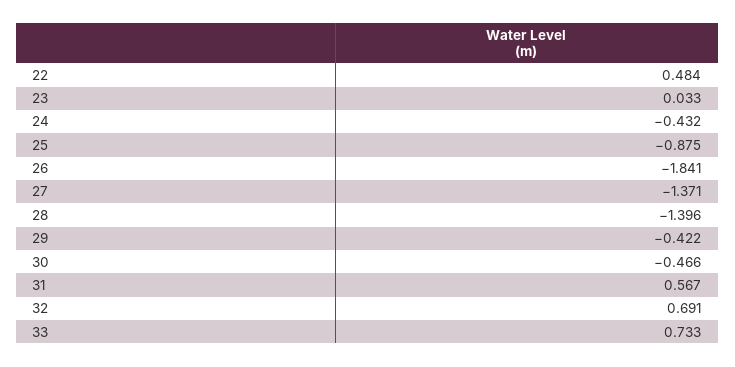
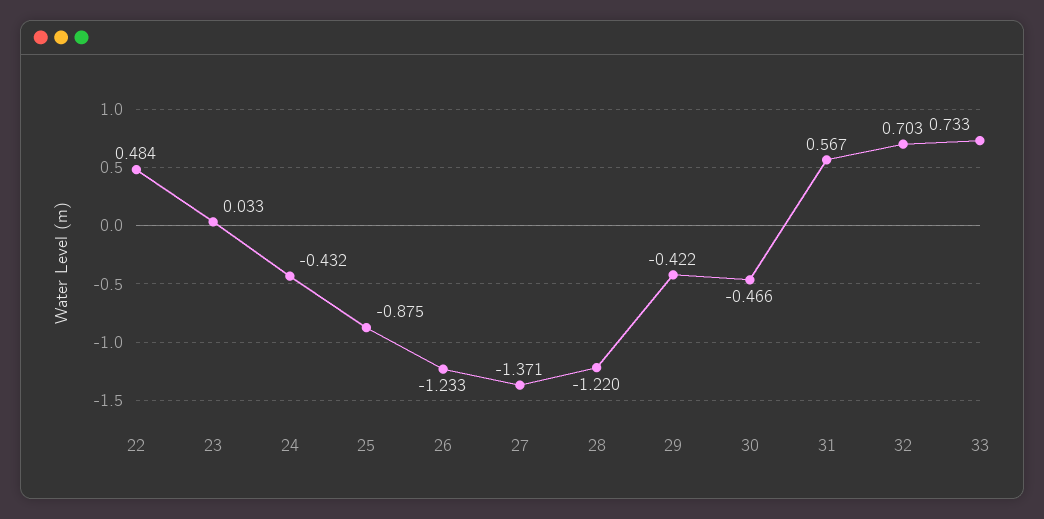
  {
    "22": 0.484,
    "23": 0.033,
    "24": -0.432,
    "25": -0.875,
-   "26": -1.841,
+   "26": -1.233,
    "27": -1.371,
-   "28": -1.396,
+   "28": -1.22,
    "29": -0.422,
    "30": -0.466,
    "31": 0.567,
-   "32": 0.691,
+   "32": 0.703,
    "33": 0.733
  }

